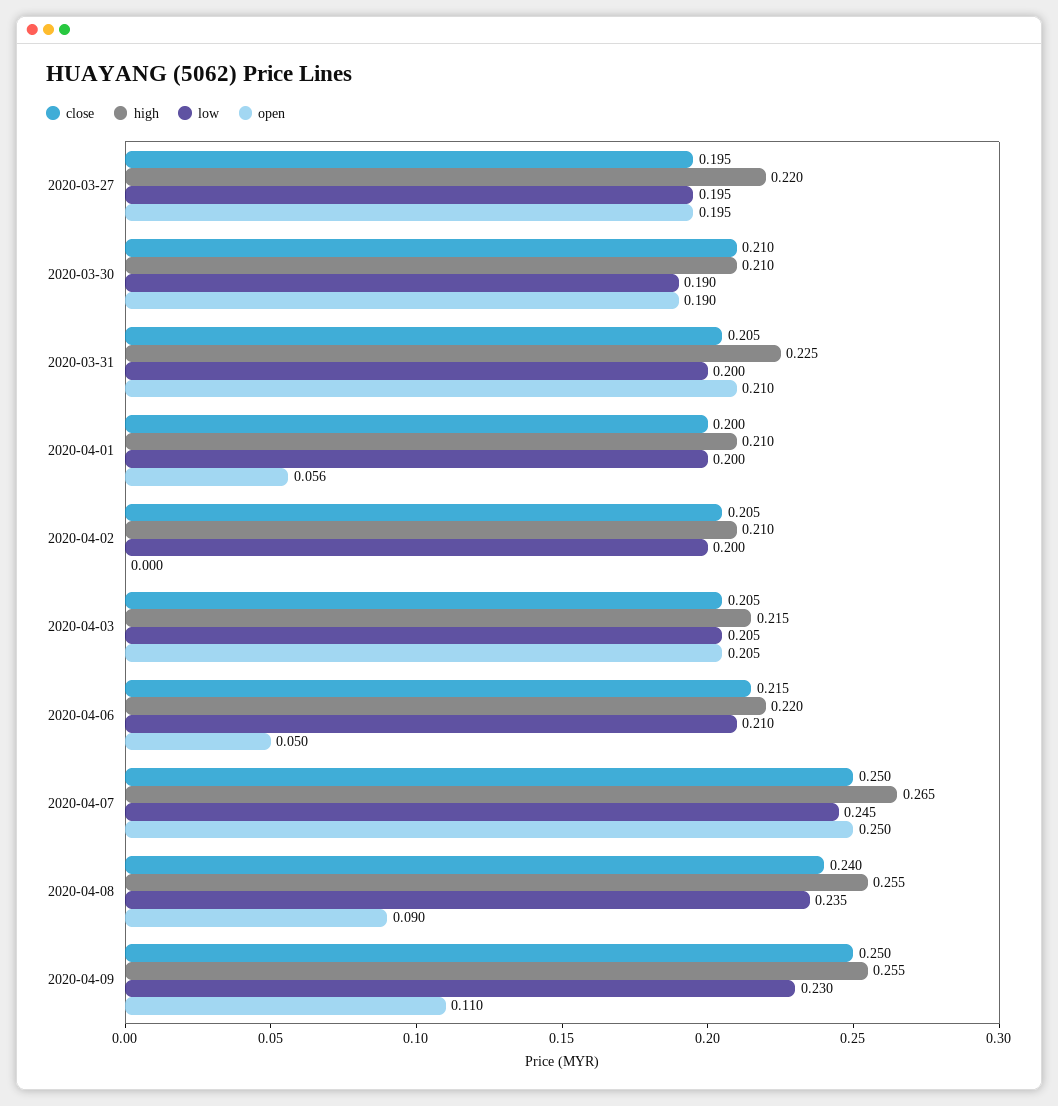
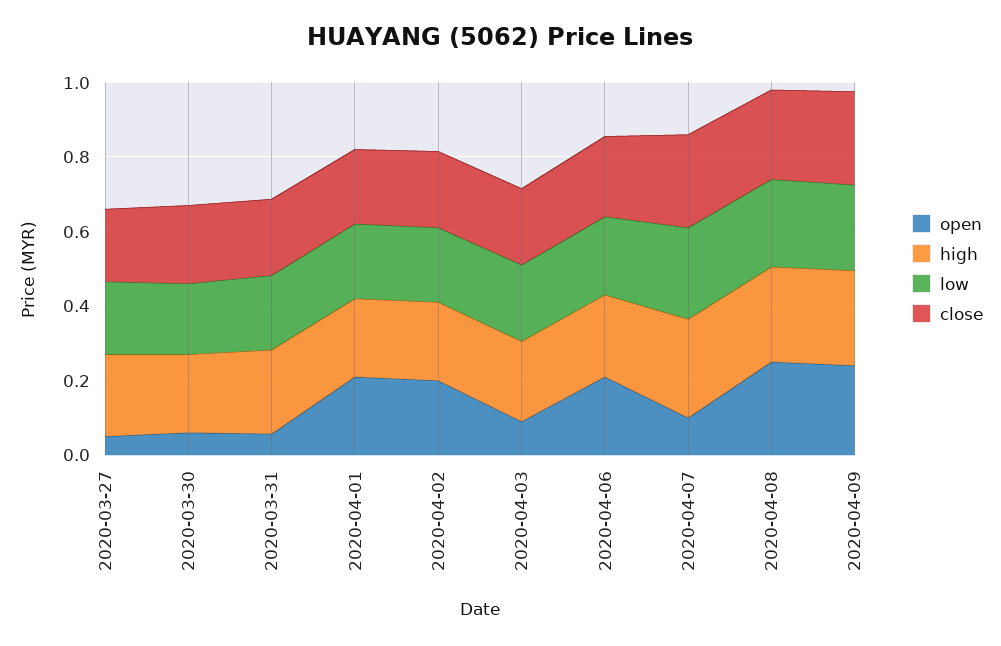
  {
    "close": {
      "2020-03-27": 0.195,
      "2020-03-30": 0.21,
      "2020-03-31": 0.205,
      "2020-04-01": 0.2,
      "2020-04-02": 0.205,
      "2020-04-03": 0.205,
      "2020-04-06": 0.215,
      "2020-04-07": 0.25,
      "2020-04-08": 0.24,
      "2020-04-09": 0.25
    },
    "high": {
      "2020-03-27": 0.22,
      "2020-03-30": 0.21,
      "2020-03-31": 0.225,
      "2020-04-01": 0.21,
      "2020-04-02": 0.21,
      "2020-04-03": 0.215,
      "2020-04-06": 0.22,
      "2020-04-07": 0.265,
      "2020-04-08": 0.255,
      "2020-04-09": 0.255
    },
    "low": {
      "2020-03-27": 0.195,
      "2020-03-30": 0.19,
      "2020-03-31": 0.2,
      "2020-04-01": 0.2,
      "2020-04-02": 0.2,
      "2020-04-03": 0.205,
      "2020-04-06": 0.21,
      "2020-04-07": 0.245,
      "2020-04-08": 0.235,
      "2020-04-09": 0.23
    },
    "open": {
-     "2020-03-27": 0.195,
+     "2020-03-27": 0.05,
-     "2020-03-30": 0.19,
+     "2020-03-30": 0.05,
-     "2020-03-31": 0.21,
+     "2020-03-31": 0.05,
-     "2020-04-01": 0.056,
+     "2020-04-01": 0.2,
-     "2020-04-02": 0,
+     "2020-04-02": 0.2,
-     "2020-04-03": 0.205,
+     "2020-04-03": 0.1,
-     "2020-04-06": 0.05,
+     "2020-04-06": 0.2,
-     "2020-04-07": 0.25,
+     "2020-04-07": 0.1,
-     "2020-04-08": 0.09,
+     "2020-04-08": 0.25,
-     "2020-04-09": 0.11
+     "2020-04-09": 0.25
    }
  }

